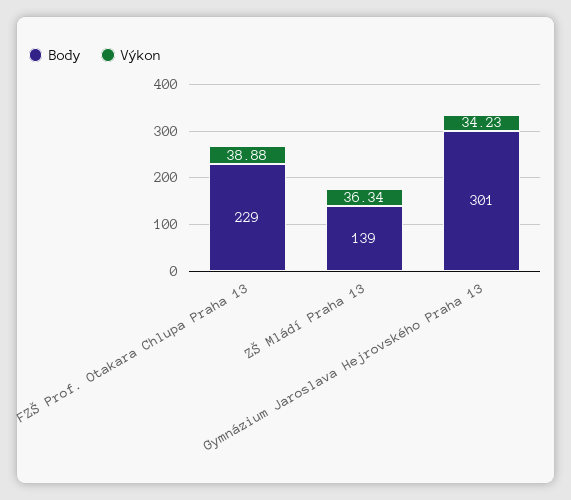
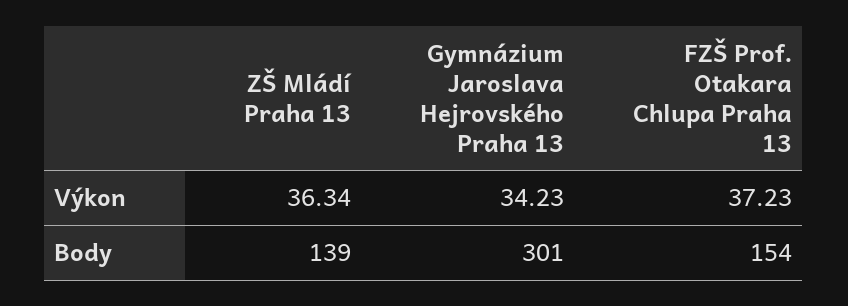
  {
    "Body": {
-     "FZŠ Prof. Otakara Chlupa Praha 13": 229,
+     "FZŠ Prof. Otakara Chlupa Praha 13": 154,
      "ZŠ Mládí Praha 13": 139,
      "Gymnázium Jaroslava Hejrovského Praha 13": 301
    },
    "Výkon": {
-     "FZŠ Prof. Otakara Chlupa Praha 13": 38.88,
+     "FZŠ Prof. Otakara Chlupa Praha 13": 37.23,
      "ZŠ Mládí Praha 13": 36.34,
      "Gymnázium Jaroslava Hejrovského Praha 13": 34.23
    }
  }

